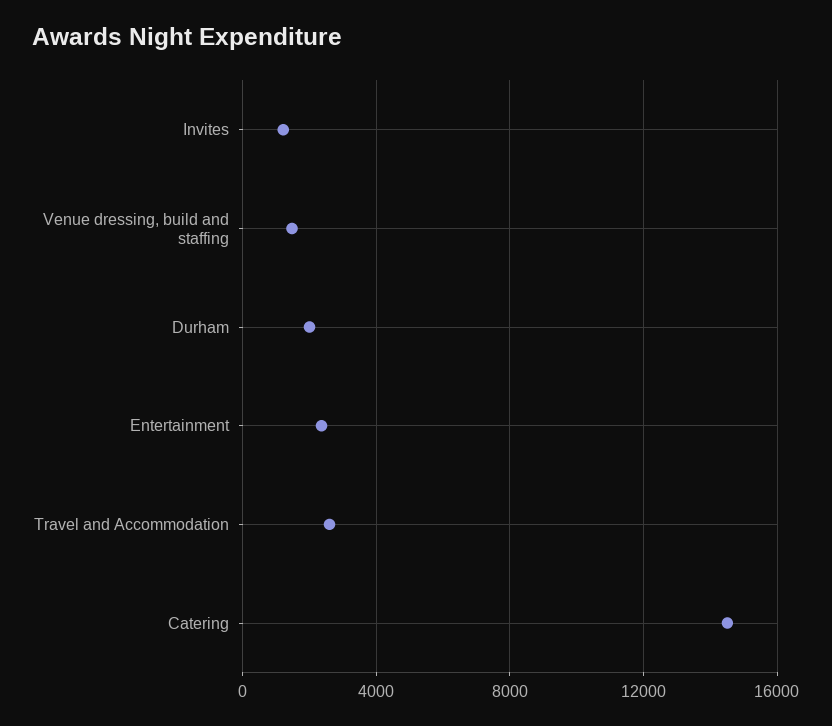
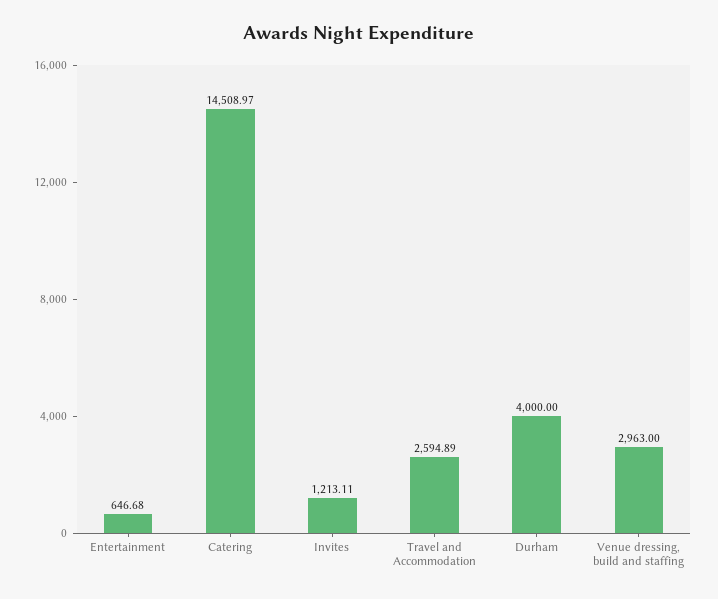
  {
    "Invites": 1213.11,
-   "Venue dressing, build and staffing": 1500,
+   "Venue dressing, build and staffing": 2963,
-   "Durham": 2000,
+   "Durham": 4000,
-   "Entertainment": 2500,
+   "Entertainment": 646.68,
    "Travel and Accommodation": 2594.89,
    "Catering": 14508.97
  }

